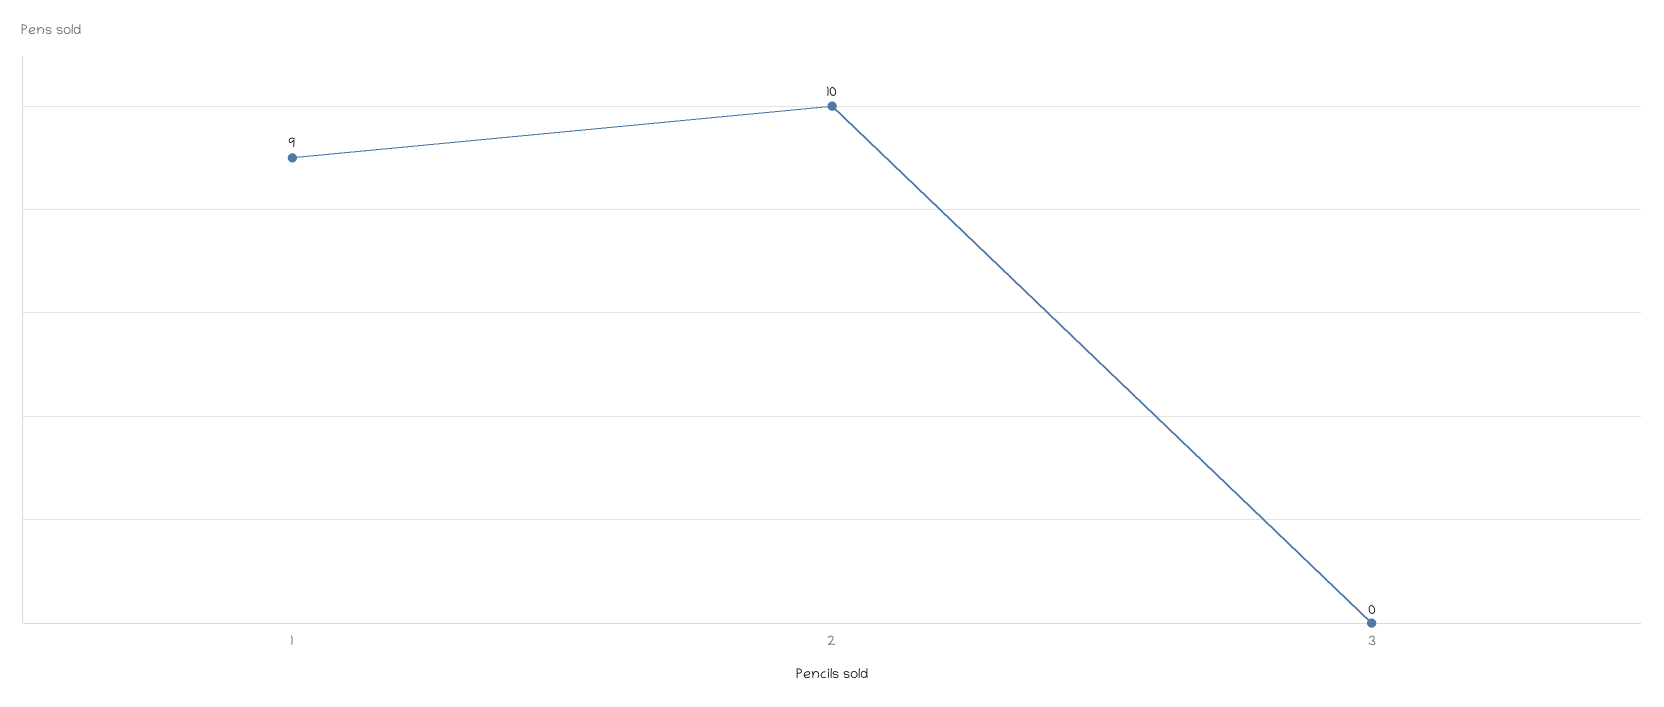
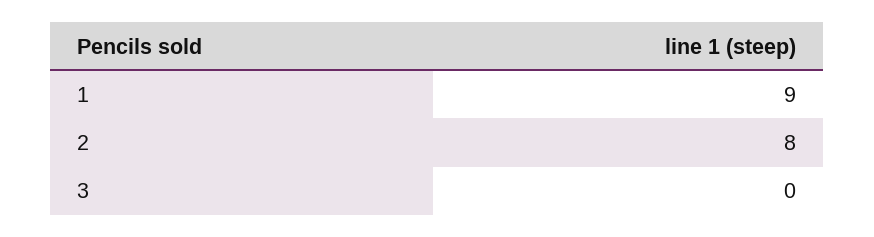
  {
    "1": 9,
-   "2": 10,
+   "2": 8,
    "3": 0
  }

